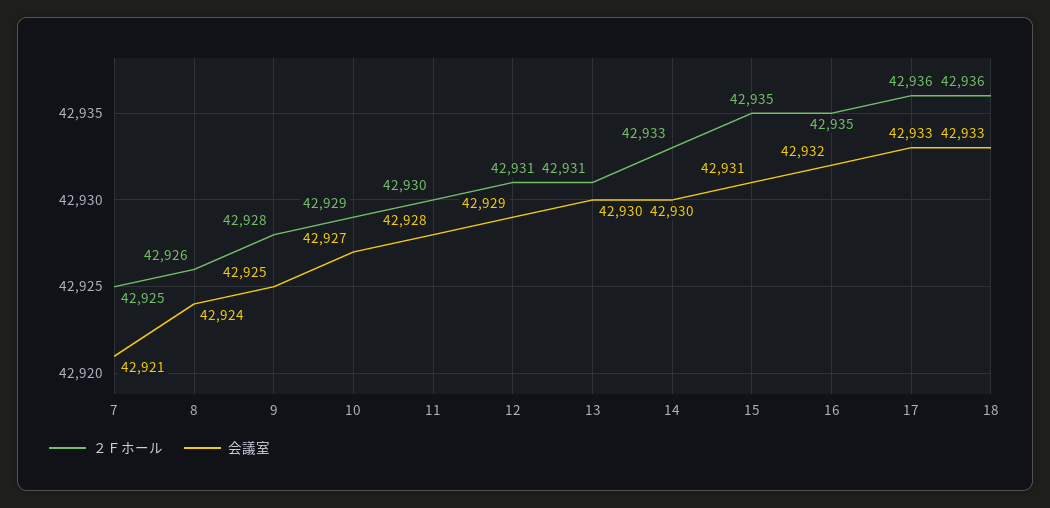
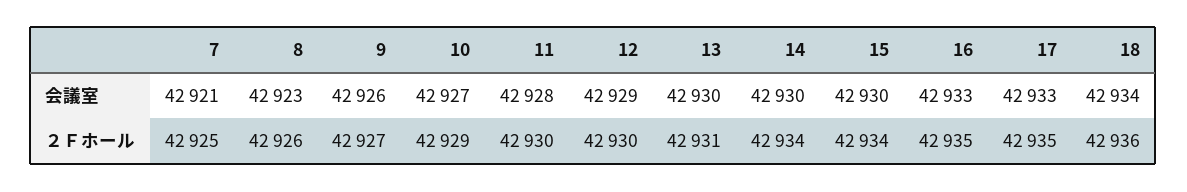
  {
    "２Ｆホール": {
      "7": 42925,
      "8": 42926,
-     "9": 42928,
+     "9": 42927,
      "10": 42929,
      "11": 42930,
-     "12": 42931,
+     "12": 42930,
      "13": 42931,
-     "14": 42933,
+     "14": 42934,
-     "15": 42935,
+     "15": 42934,
      "16": 42935,
-     "17": 42936,
+     "17": 42935,
      "18": 42936
    },
    "会議室": {
      "7": 42921,
-     "8": 42924,
+     "8": 42923,
-     "9": 42925,
+     "9": 42926,
      "10": 42927,
      "11": 42928,
      "12": 42929,
      "13": 42930,
      "14": 42930,
-     "15": 42931,
+     "15": 42930,
-     "16": 42932,
+     "16": 42933,
      "17": 42933,
-     "18": 42933
+     "18": 42934
    }
  }

